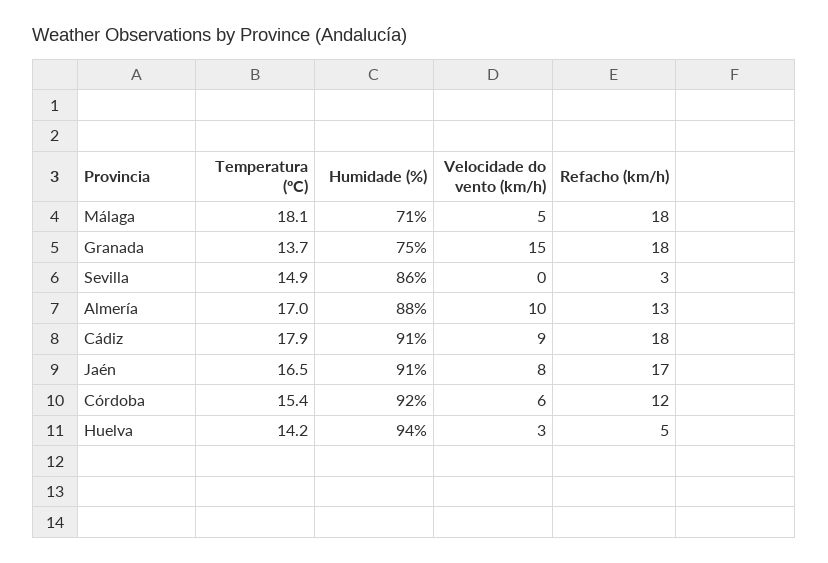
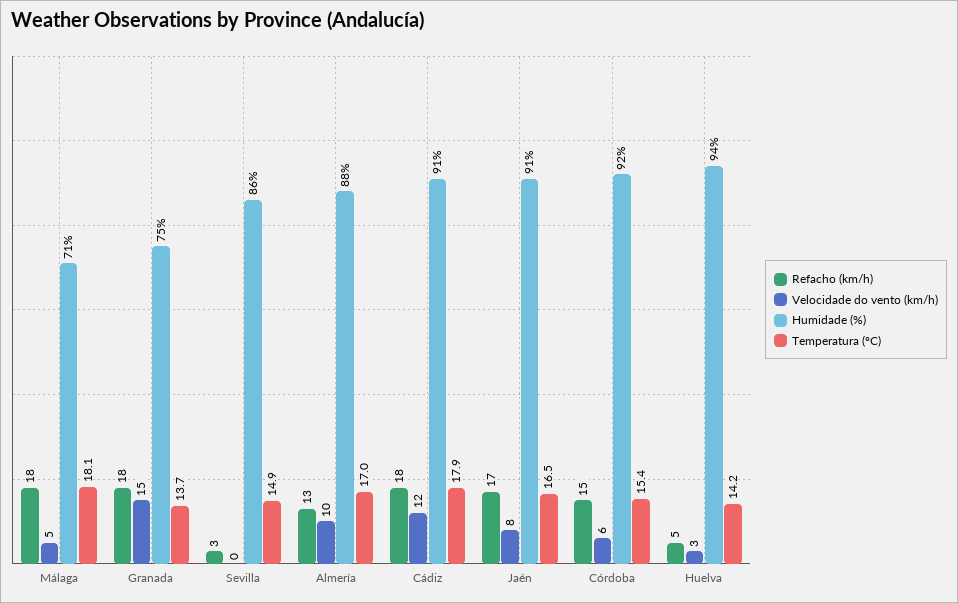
  {
    "Temperatura (ºC)": {
      "Málaga": 18.1,
      "Granada": 13.7,
      "Sevilla": 14.9,
      "Almería": 17,
      "Cádiz": 17.9,
      "Jaén": 16.5,
      "Córdoba": 15.4,
      "Huelva": 14.2
    },
    "Humidade (%)": {
      "Málaga": 71,
      "Granada": 75,
      "Sevilla": 86,
      "Almería": 88,
      "Cádiz": 91,
      "Jaén": 91,
      "Córdoba": 92,
      "Huelva": 94
    },
    "Velocidade do vento (km/h)": {
      "Málaga": 5,
      "Granada": 15,
      "Sevilla": 0,
      "Almería": 10,
-     "Cádiz": 9,
+     "Cádiz": 12,
      "Jaén": 8,
      "Córdoba": 6,
      "Huelva": 3
    },
    "Refacho (km/h)": {
      "Málaga": 18,
      "Granada": 18,
      "Sevilla": 3,
      "Almería": 13,
      "Cádiz": 18,
      "Jaén": 17,
-     "Córdoba": 12,
+     "Córdoba": 15,
      "Huelva": 5
    }
  }

